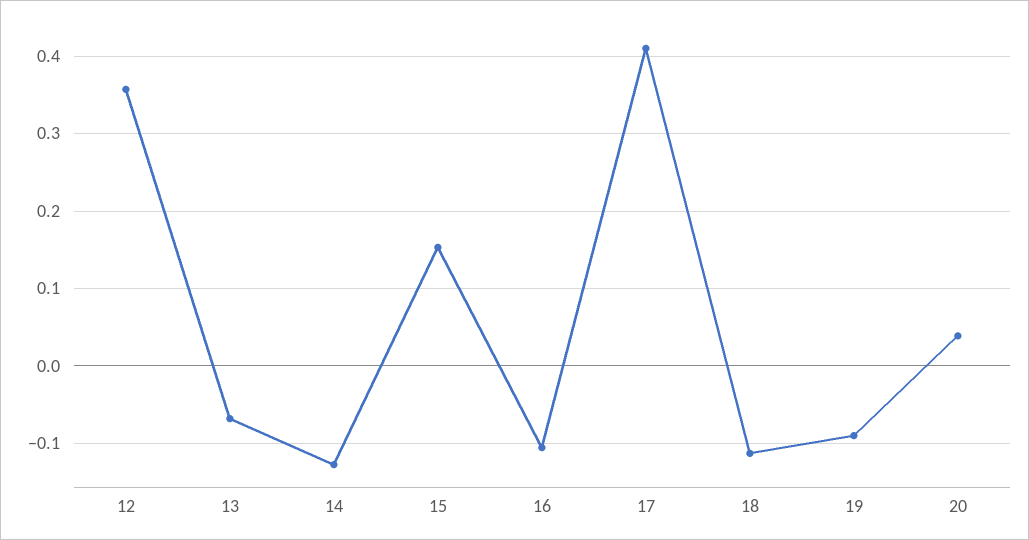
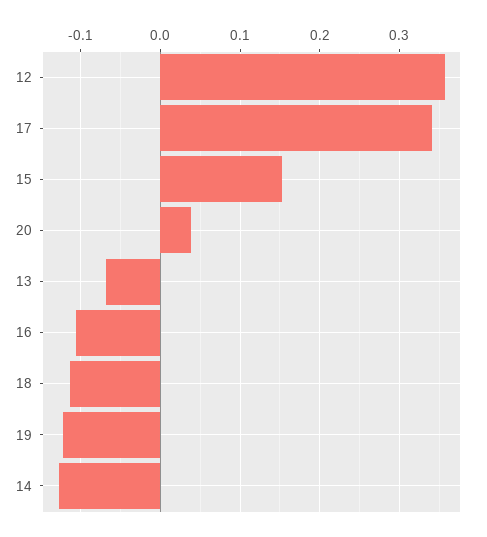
  {
    "12": 0.36,
    "13": -0.07,
    "14": -0.13,
    "15": 0.15,
    "16": -0.11,
-   "17": 0.41,
+   "17": 0.34,
    "18": -0.11,
-   "19": -0.09,
+   "19": -0.12,
    "20": 0.04
  }

